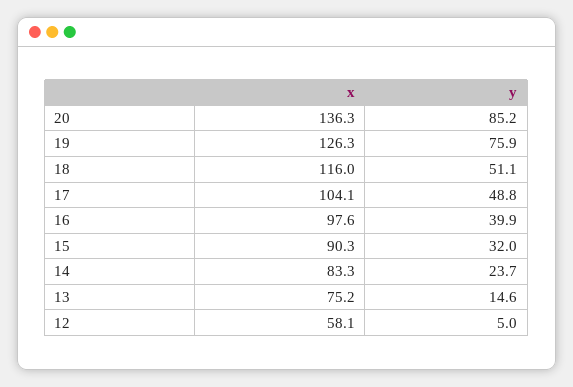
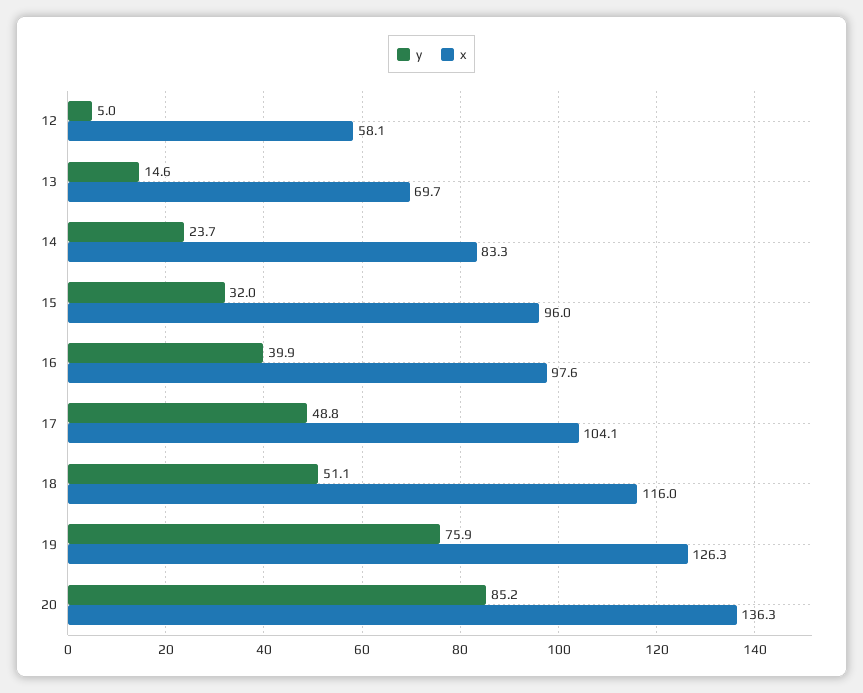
  {
    "x": {
      "20": 136.3,
      "19": 126.3,
      "18": 116,
      "17": 104.1,
      "16": 97.6,
-     "15": 90.3,
+     "15": 96,
      "14": 83.3,
-     "13": 75.2,
+     "13": 69.7,
      "12": 58.1
    },
    "y": {
      "20": 85.2,
      "19": 75.9,
      "18": 51.1,
      "17": 48.8,
      "16": 39.9,
      "15": 32,
      "14": 23.7,
      "13": 14.6,
      "12": 5
    }
  }

